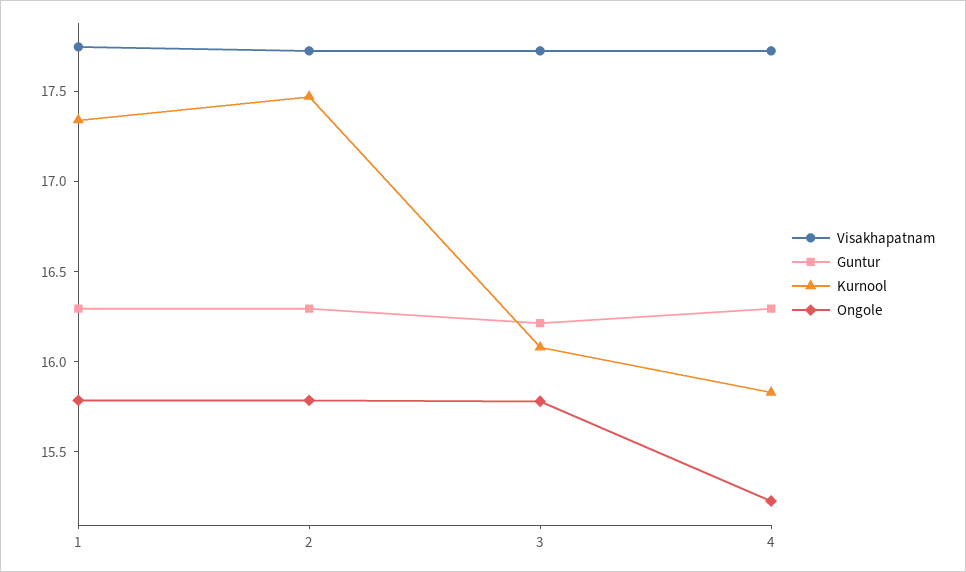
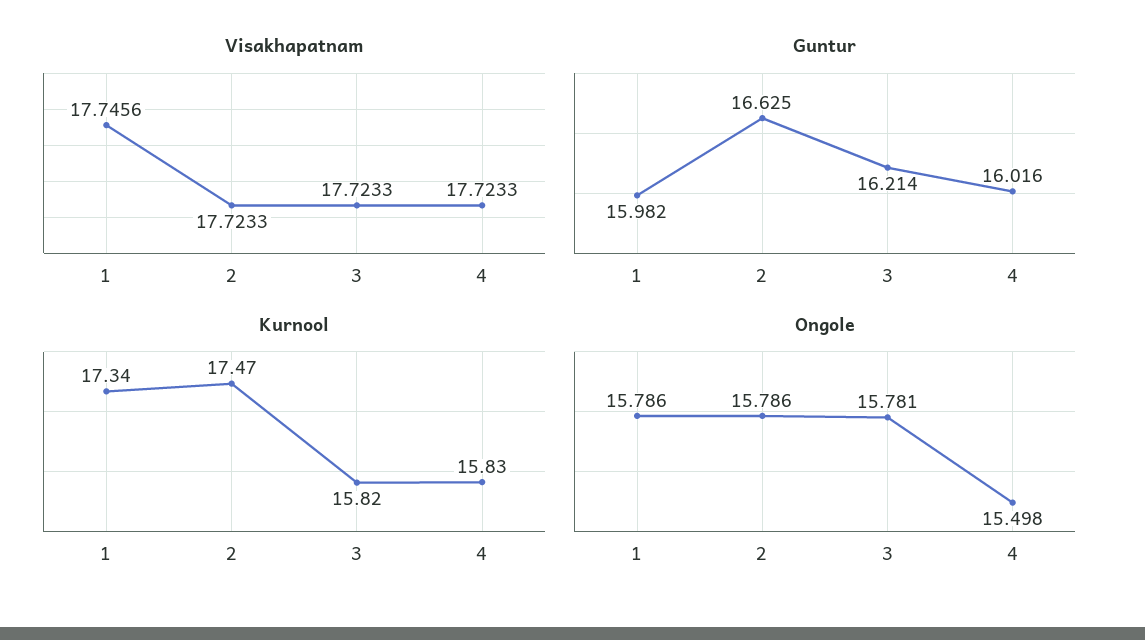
  {
    "Visakhapatnam": {
      "1": 17.7456,
      "2": 17.7233,
      "3": 17.7233,
      "4": 17.7233
    },
    "Guntur": {
-     "1": 16.3,
+     "1": 15.982,
-     "2": 16.3,
+     "2": 16.625,
      "3": 16.214,
-     "4": 16.3
+     "4": 16.016
    },
    "Kurnool": {
      "1": 17.34,
      "2": 17.47,
-     "3": 16.1,
+     "3": 15.82,
      "4": 15.83
    },
    "Ongole": {
      "1": 15.786,
      "2": 15.786,
      "3": 15.781,
-     "4": 15.2
+     "4": 15.498
    }
  }

